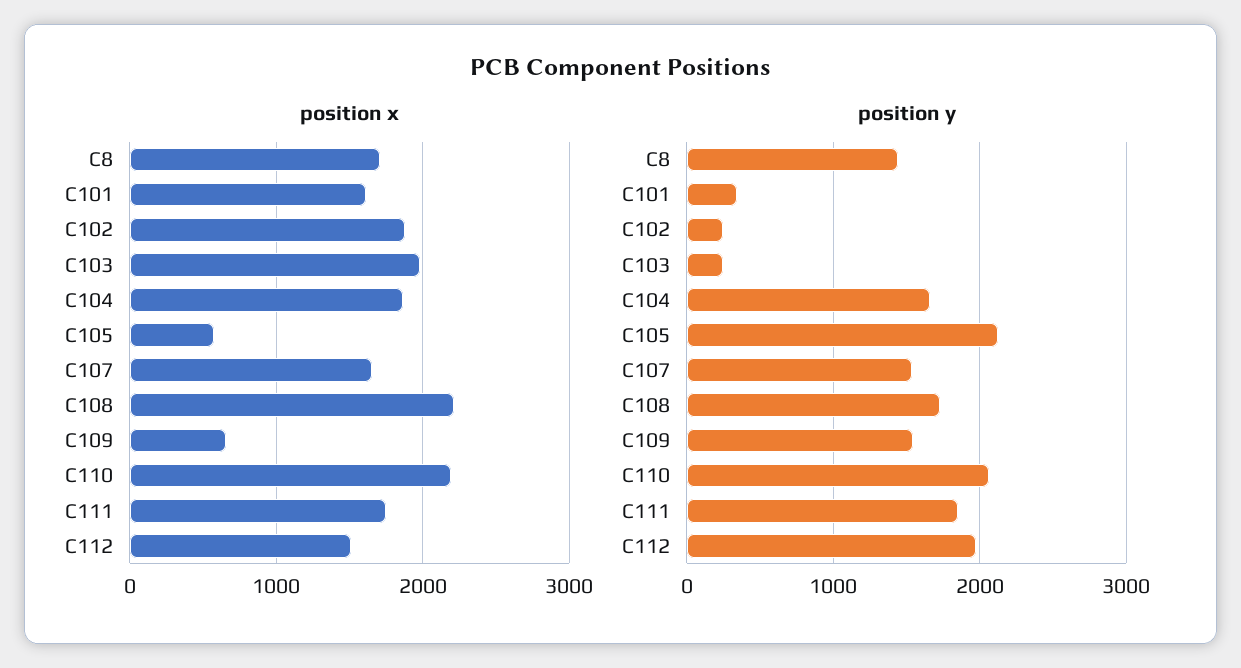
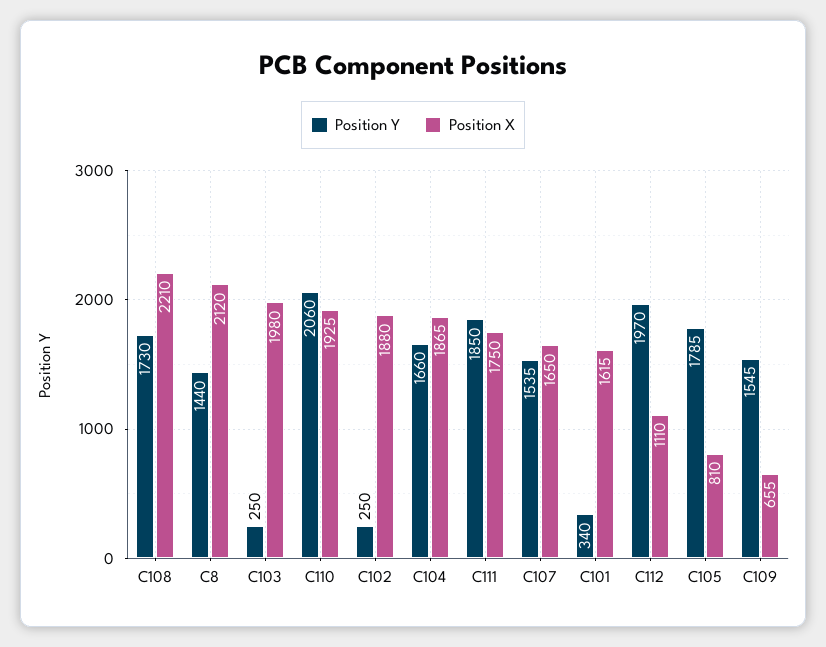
  {
    "position x": {
-     "C8": 1700,
+     "C8": 2120,
      "C101": 1615,
      "C102": 1880,
      "C103": 1980,
      "C104": 1865,
-     "C105": 600,
+     "C105": 810,
      "C107": 1650,
      "C108": 2210,
      "C109": 655,
-     "C110": 2200,
+     "C110": 1925,
      "C111": 1750,
-     "C112": 1500
+     "C112": 1110
    },
    "position y": {
      "C8": 1440,
      "C101": 340,
      "C102": 250,
      "C103": 250,
      "C104": 1660,
-     "C105": 2100,
+     "C105": 1785,
      "C107": 1535,
      "C108": 1730,
      "C109": 1545,
      "C110": 2060,
      "C111": 1850,
      "C112": 1970
    }
  }

